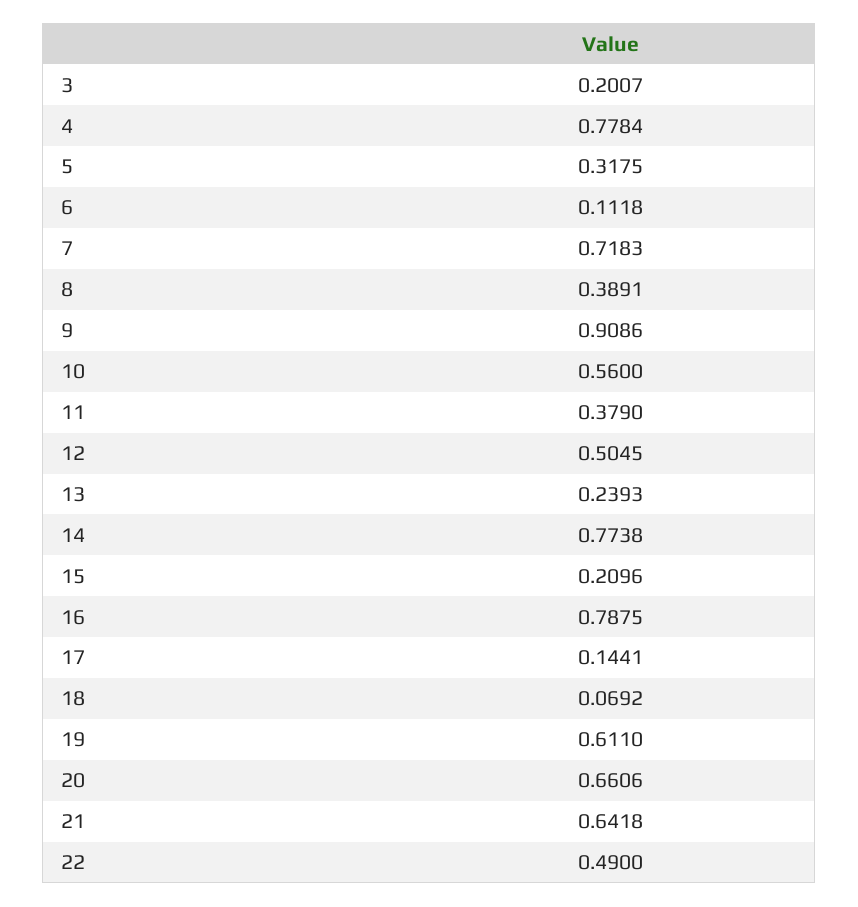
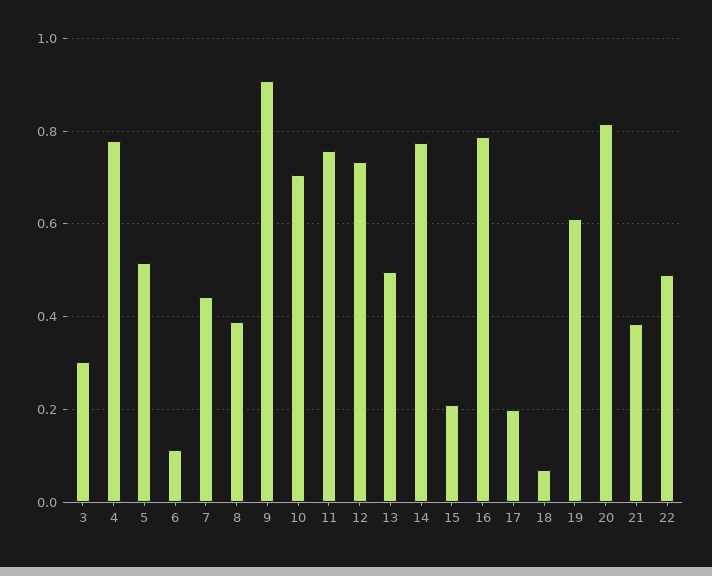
  {
-   "3": 0.2007,
+   "3": 0.3,
    "4": 0.7784,
-   "5": 0.3175,
+   "5": 0.52,
    "6": 0.1118,
-   "7": 0.7183,
+   "7": 0.44,
    "8": 0.3891,
    "9": 0.9086,
-   "10": 0.56,
+   "10": 0.7,
-   "11": 0.379,
+   "11": 0.76,
-   "12": 0.5045,
+   "12": 0.74,
-   "13": 0.2393,
+   "13": 0.5,
    "14": 0.7738,
    "15": 0.2096,
    "16": 0.7875,
-   "17": 0.1441,
+   "17": 0.2,
    "18": 0.0692,
    "19": 0.611,
-   "20": 0.6606,
+   "20": 0.82,
-   "21": 0.6418,
+   "21": 0.38,
    "22": 0.49
  }

